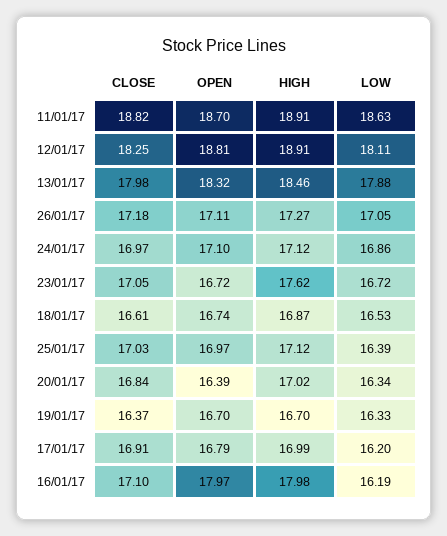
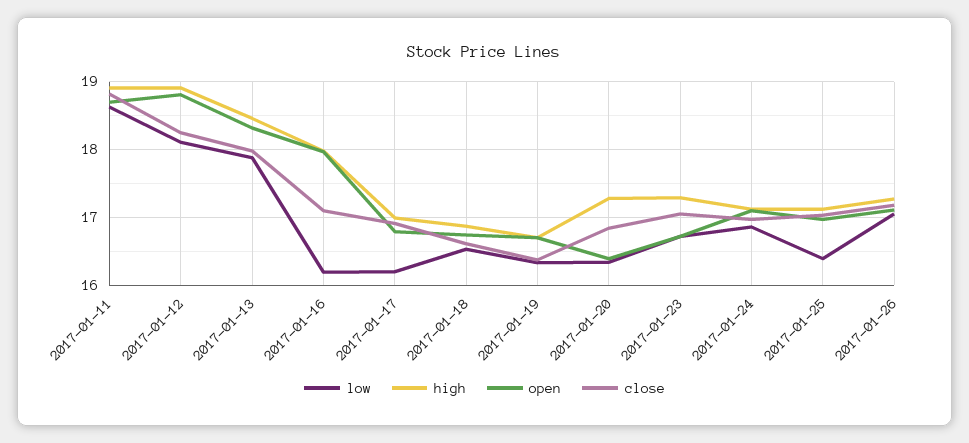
  {
    "CLOSE": {
      "11/01/17": 18.82,
      "12/01/17": 18.25,
      "13/01/17": 17.98,
      "26/01/17": 17.18,
      "24/01/17": 16.97,
      "23/01/17": 17.05,
      "18/01/17": 16.61,
      "25/01/17": 17.03,
      "20/01/17": 16.84,
      "19/01/17": 16.37,
      "17/01/17": 16.91,
      "16/01/17": 17.1
    },
    "OPEN": {
      "11/01/17": 18.7,
      "12/01/17": 18.81,
      "13/01/17": 18.32,
      "26/01/17": 17.11,
      "24/01/17": 17.1,
      "23/01/17": 16.72,
      "18/01/17": 16.74,
      "25/01/17": 16.97,
      "20/01/17": 16.39,
      "19/01/17": 16.7,
      "17/01/17": 16.79,
      "16/01/17": 17.97
    },
    "HIGH": {
      "11/01/17": 18.91,
      "12/01/17": 18.91,
      "13/01/17": 18.46,
      "26/01/17": 17.27,
      "24/01/17": 17.12,
-     "23/01/17": 17.62,
+     "23/01/17": 17.3,
      "18/01/17": 16.87,
      "25/01/17": 17.12,
-     "20/01/17": 17.02,
+     "20/01/17": 17.3,
      "19/01/17": 16.7,
      "17/01/17": 16.99,
      "16/01/17": 17.98
    },
    "LOW": {
      "11/01/17": 18.63,
      "12/01/17": 18.11,
      "13/01/17": 17.88,
      "26/01/17": 17.05,
      "24/01/17": 16.86,
      "23/01/17": 16.72,
      "18/01/17": 16.53,
      "25/01/17": 16.39,
      "20/01/17": 16.34,
      "19/01/17": 16.33,
      "17/01/17": 16.2,
      "16/01/17": 16.19
    }
  }

